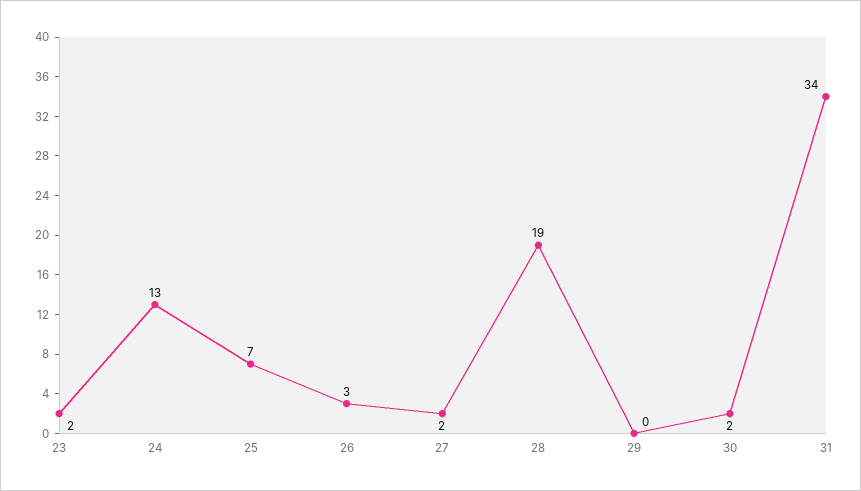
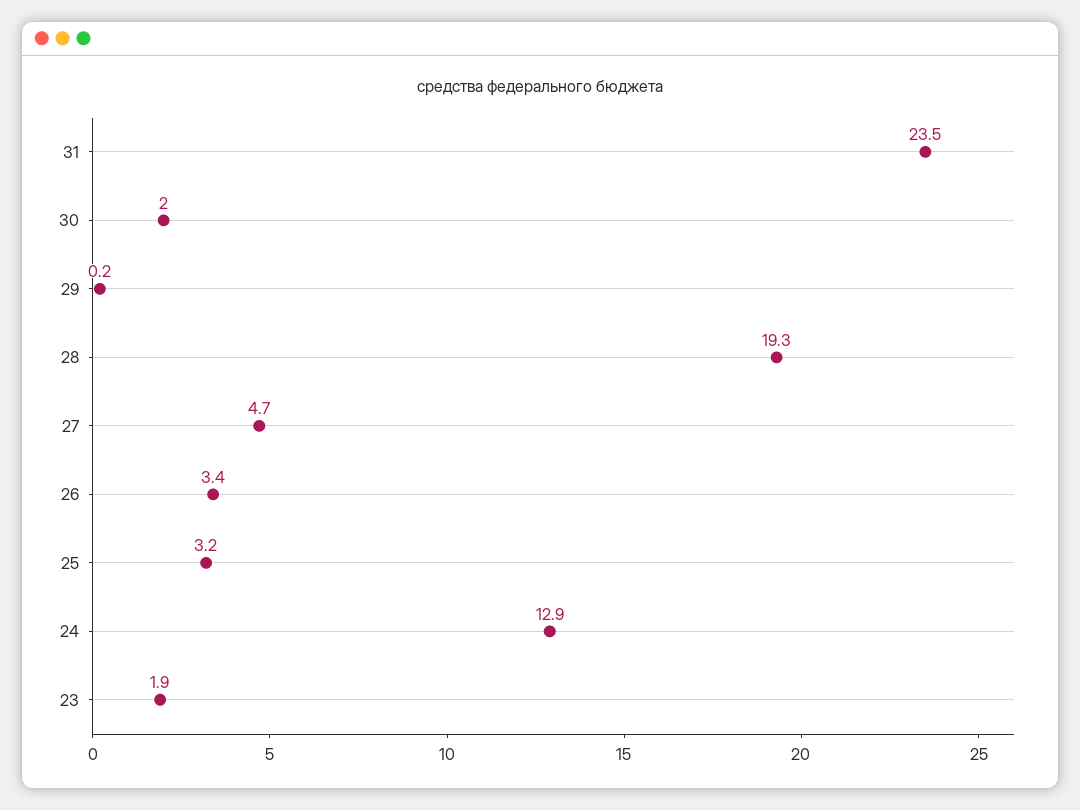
  {
    "23": 1.9,
    "24": 12.9,
-   "25": 7,
+   "25": 3.2,
    "26": 3.4,
-   "27": 2,
+   "27": 4.7,
    "28": 19.3,
    "29": 0.2,
    "30": 2,
-   "31": 34
+   "31": 23.5
  }

